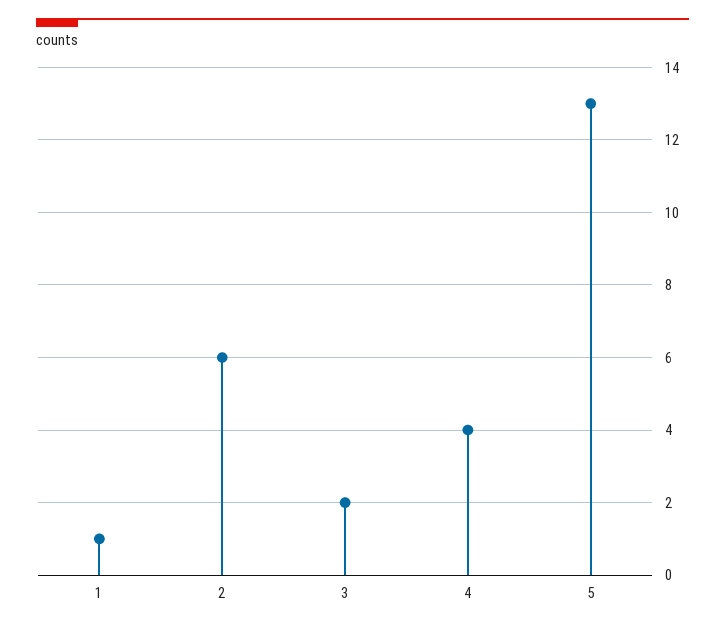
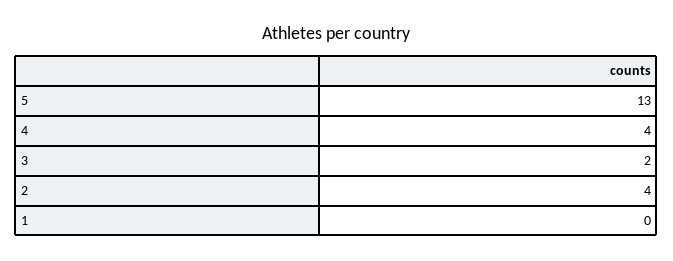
  {
-   "1": 1,
+   "1": 0,
-   "2": 6,
+   "2": 4,
    "3": 2,
    "4": 4,
    "5": 13
  }

